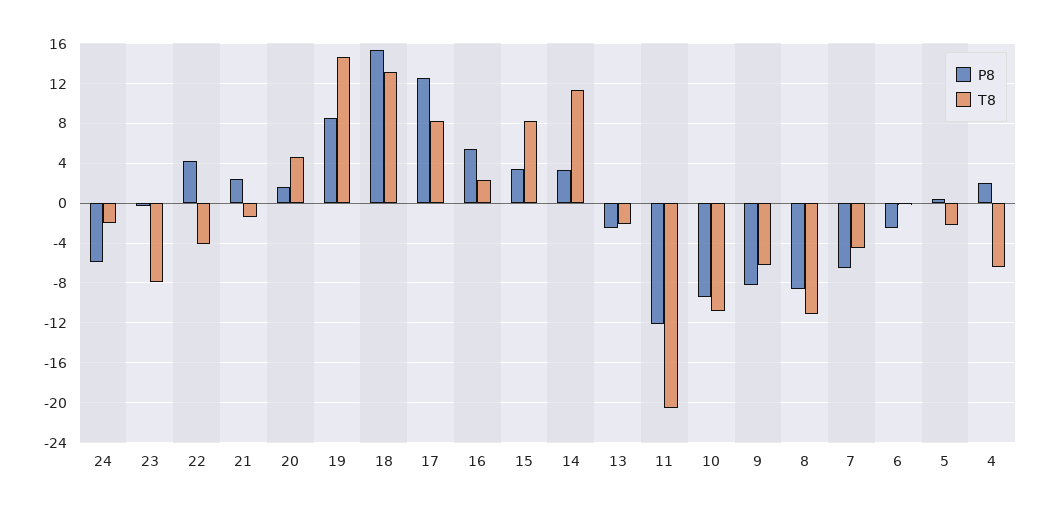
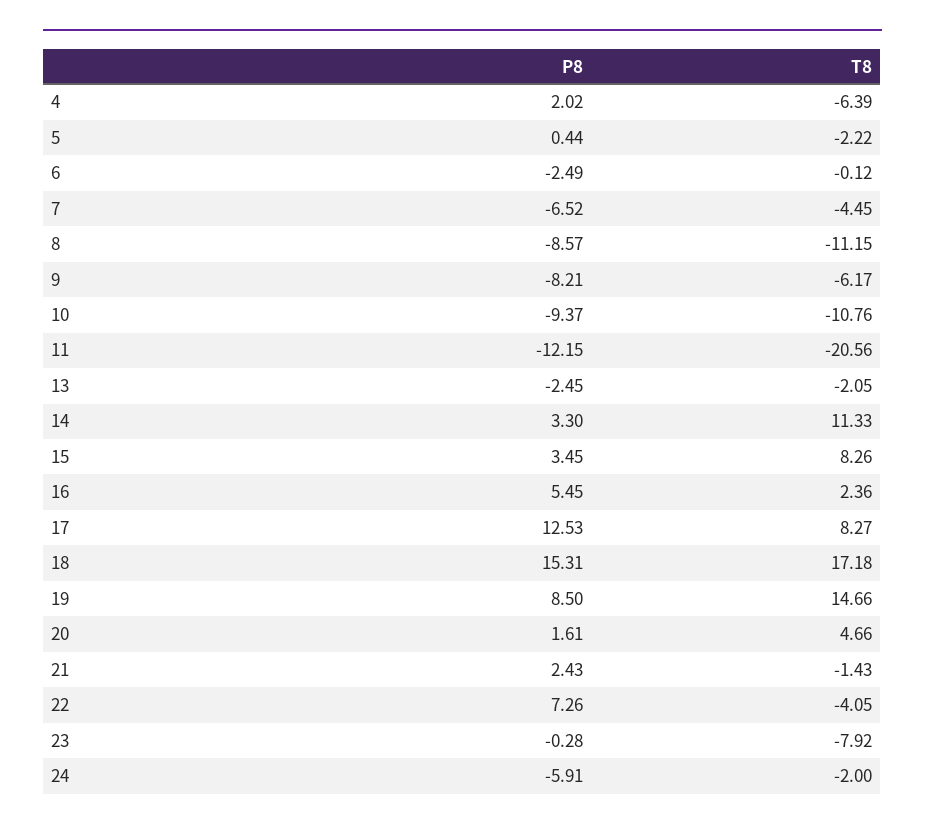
  {
    "P8": {
      "24": -5.91,
      "23": -0.28,
-     "22": 4,
+     "22": 7.26,
      "21": 2.43,
      "20": 1.61,
      "19": 8.5,
      "18": 15.31,
      "17": 12.53,
      "16": 5.45,
      "15": 3.45,
      "14": 3.3,
      "13": -2.45,
      "11": -12.15,
      "10": -9.37,
      "9": -8.21,
      "8": -8.57,
      "7": -6.52,
      "6": -2.49,
      "5": 0.44,
      "4": 2.02
    },
    "T8": {
      "24": -2,
      "23": -7.92,
      "22": -4.05,
      "21": -1.43,
      "20": 4.66,
      "19": 14.66,
-     "18": 13,
+     "18": 17.18,
      "17": 8.27,
      "16": 2.36,
      "15": 8.26,
      "14": 11.33,
      "13": -2.05,
      "11": -20.56,
      "10": -10.76,
      "9": -6.17,
      "8": -11.15,
      "7": -4.45,
      "6": -0.12,
      "5": -2.22,
      "4": -6.39
    }
  }

